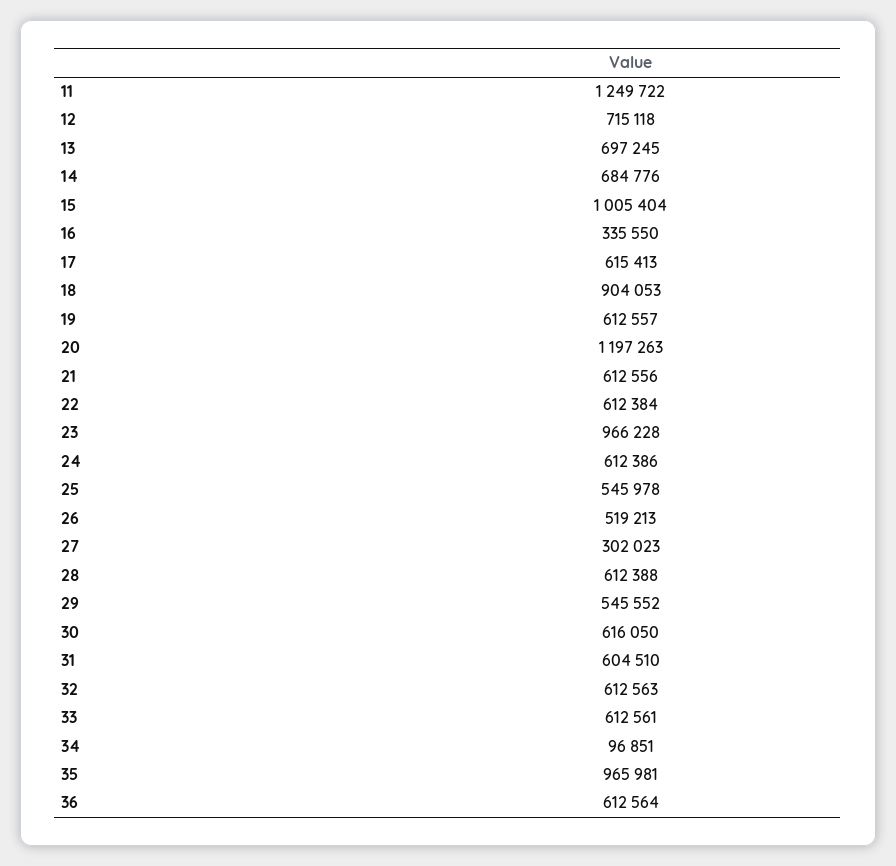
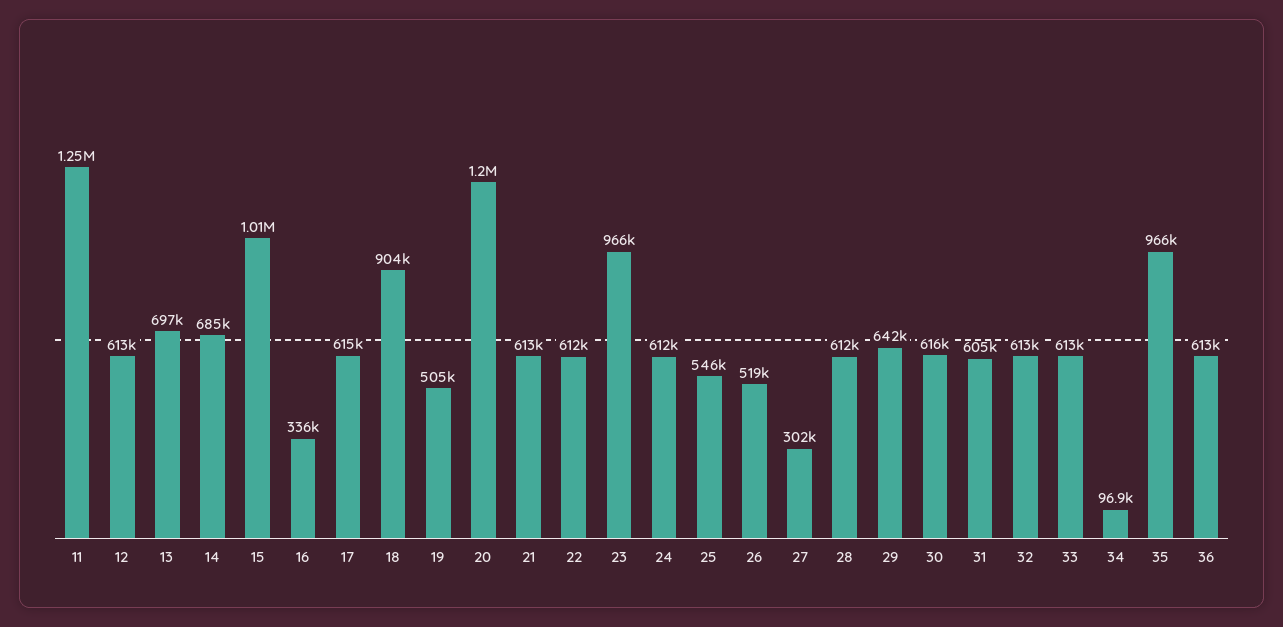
  {
    "11": 1249722,
-   "12": 715118,
+   "12": 613000,
    "13": 697245,
    "14": 684776,
    "15": 1005404,
    "16": 335550,
    "17": 615413,
    "18": 904053,
-   "19": 612557,
+   "19": 505000,
    "20": 1197263,
    "21": 612556,
    "22": 612384,
    "23": 966228,
    "24": 612386,
    "25": 545978,
    "26": 519213,
    "27": 302023,
    "28": 612388,
-   "29": 545552,
+   "29": 642000,
    "30": 616050,
    "31": 604510,
    "32": 612563,
    "33": 612561,
    "34": 96851,
    "35": 965981,
    "36": 612564
  }

